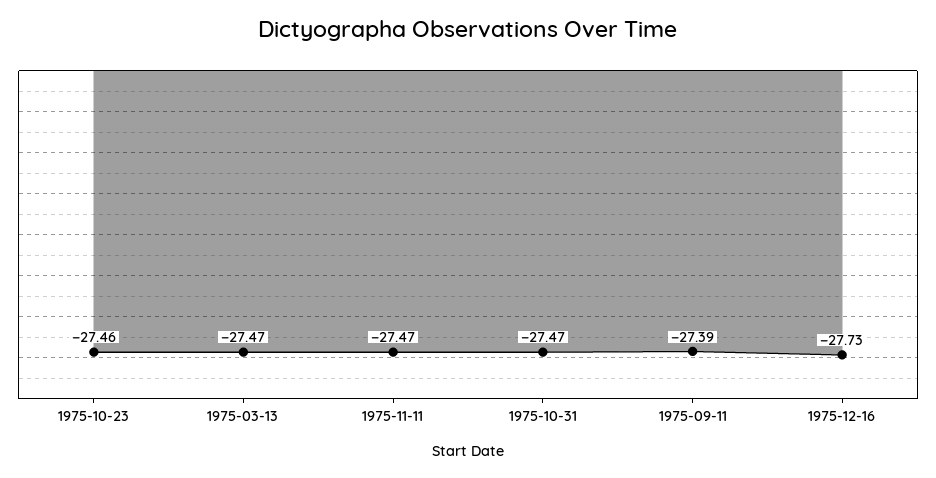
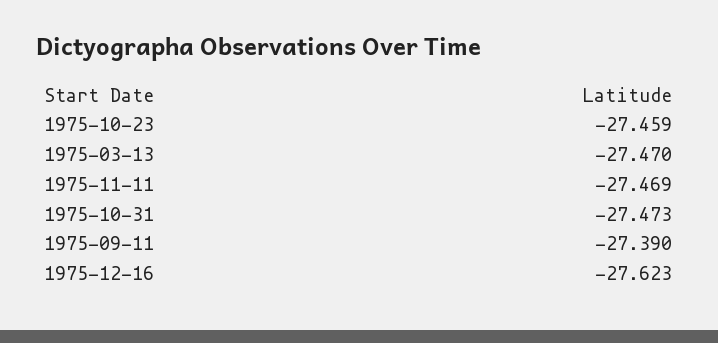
  {
    "1975-10-23": -27.459,
    "1975-03-13": -27.47,
    "1975-11-11": -27.469,
    "1975-10-31": -27.473,
    "1975-09-11": -27.39,
-   "1975-12-16": -27.73
+   "1975-12-16": -27.623
  }

